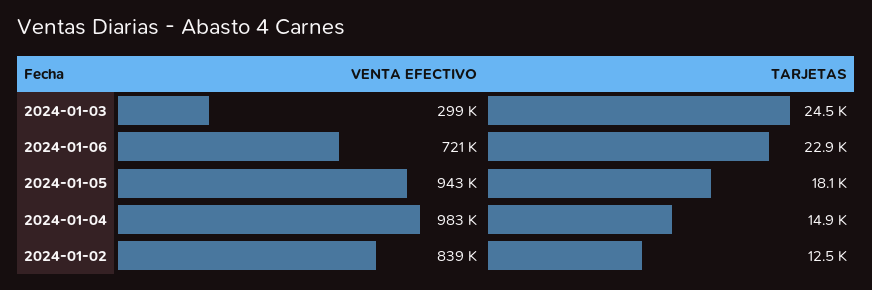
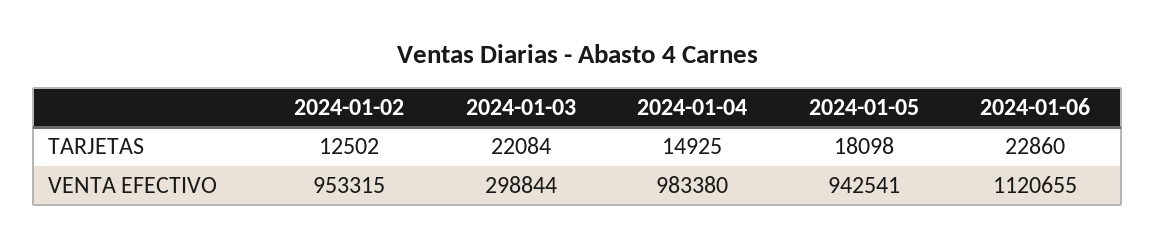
  {
    "VENTA EFECTIVO": {
      "2024-01-03": 298844,
-     "2024-01-06": 721000,
+     "2024-01-06": 1120655,
      "2024-01-05": 942541,
      "2024-01-04": 983380,
-     "2024-01-02": 839000
+     "2024-01-02": 953315
    },
    "TARJETAS": {
-     "2024-01-03": 24500,
+     "2024-01-03": 22084,
      "2024-01-06": 22860,
      "2024-01-05": 18098,
      "2024-01-04": 14925,
      "2024-01-02": 12502
    }
  }

